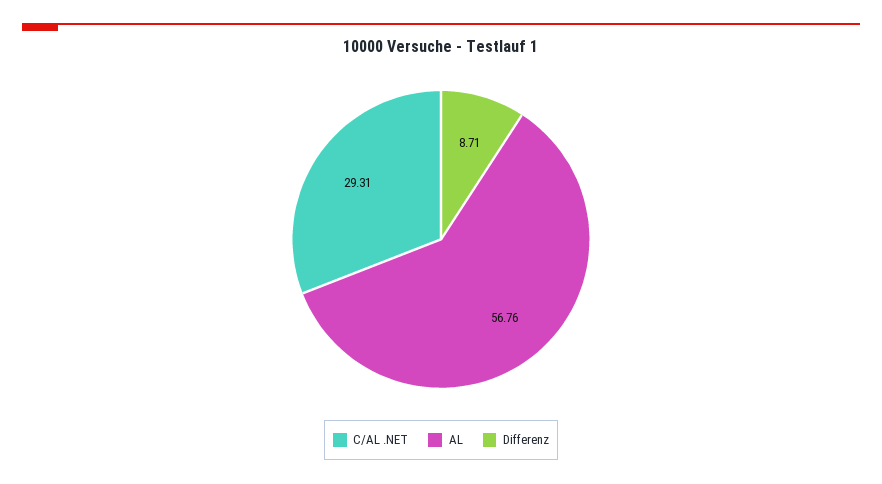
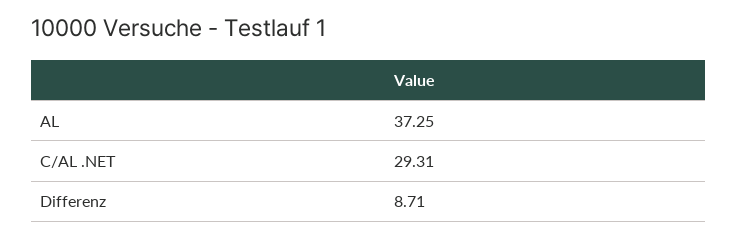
  {
    "C/AL .NET": 29.31,
-   "AL": 56.76,
+   "AL": 37.25,
    "Differenz": 8.71
  }

